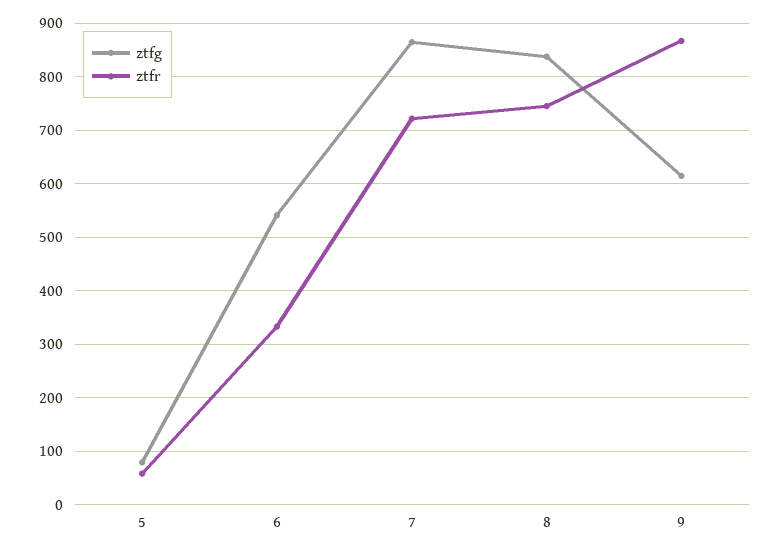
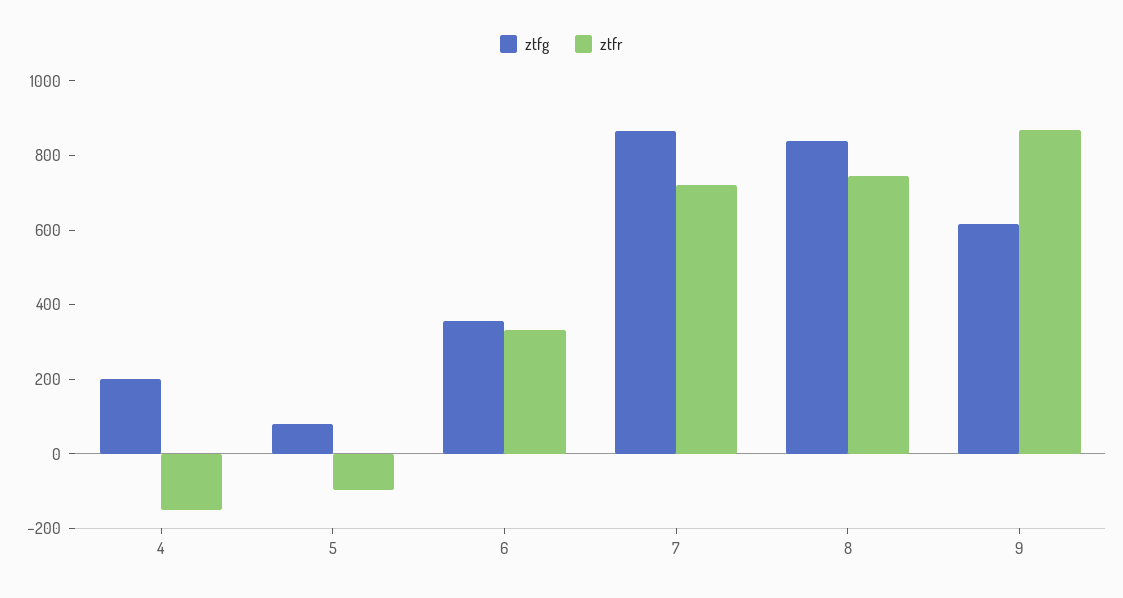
  {
    "ztfg": {
      "5": 80,
-     "6": 540,
+     "6": 350,
      "7": 860,
      "8": 840,
-     "9": 620
+     "9": 620,
+     "4": 200
    },
    "ztfr": {
-     "5": 60,
+     "5": -100,
      "6": 340,
      "7": 720,
      "8": 740,
-     "9": 860
+     "9": 860,
+     "4": -150
    }
  }

